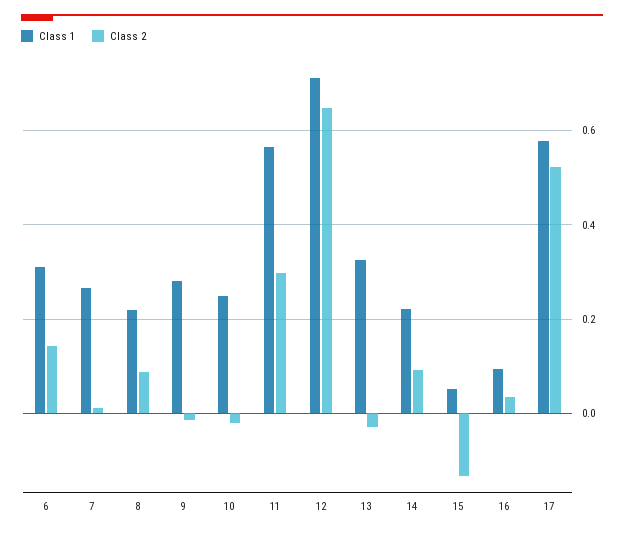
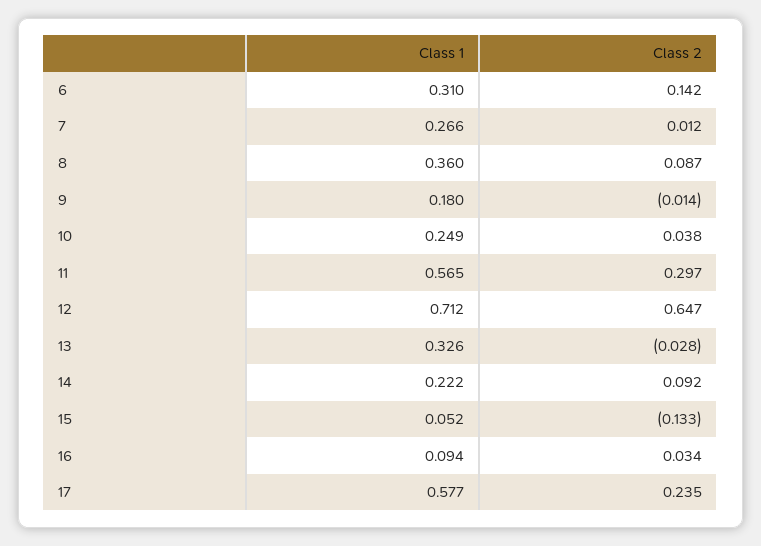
  {
    "Class 1": {
      "6": 0.31,
      "7": 0.266,
-     "8": 0.22,
+     "8": 0.36,
-     "9": 0.28,
+     "9": 0.18,
      "10": 0.249,
      "11": 0.565,
      "12": 0.712,
      "13": 0.326,
      "14": 0.222,
      "15": 0.052,
      "16": 0.094,
      "17": 0.577
    },
    "Class 2": {
      "6": 0.142,
      "7": 0.012,
      "8": 0.087,
      "9": -0.014,
-     "10": -0.02,
+     "10": 0.038,
      "11": 0.297,
      "12": 0.647,
      "13": -0.028,
      "14": 0.092,
      "15": -0.133,
      "16": 0.034,
-     "17": 0.52
+     "17": 0.235
    }
  }

